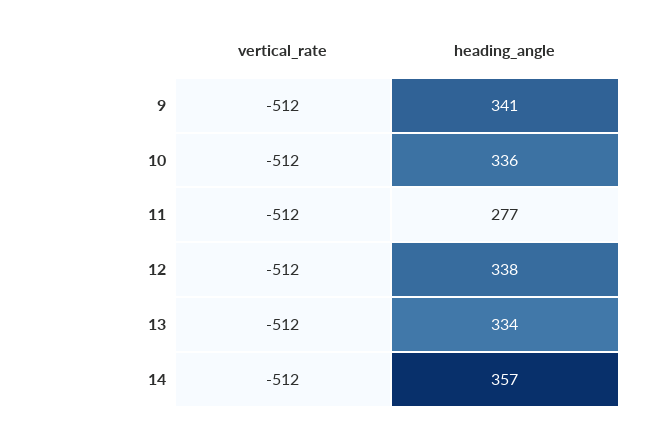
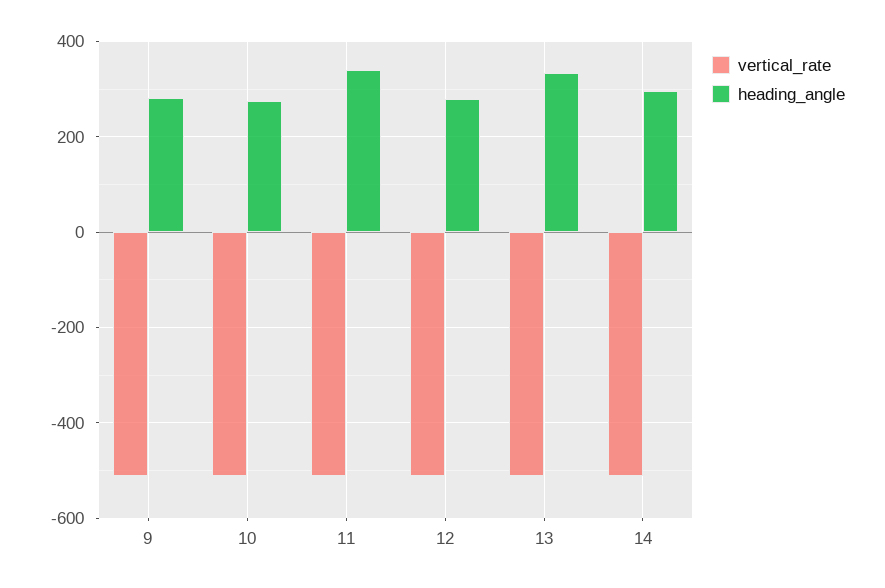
  {
    "vertical_rate": {
      "9": -512,
      "10": -512,
      "11": -512,
      "12": -512,
      "13": -512,
      "14": -512
    },
    "heading_angle": {
-     "9": 341,
+     "9": 280,
-     "10": 336,
+     "10": 280,
-     "11": 277,
+     "11": 340,
-     "12": 338,
+     "12": 280,
      "13": 334,
-     "14": 357
+     "14": 300
    }
  }

